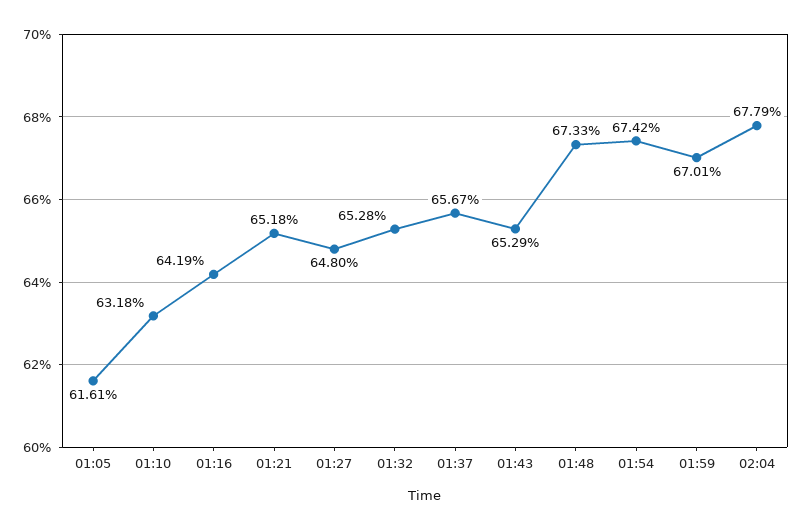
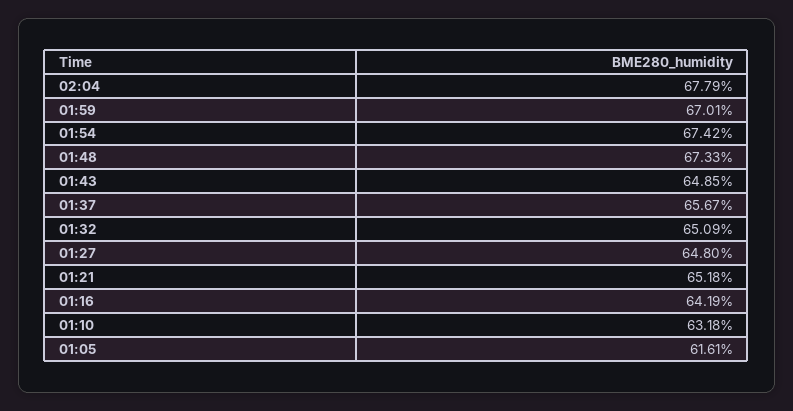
  {
    "01:05": 61.61,
    "01:10": 63.18,
    "01:16": 64.19,
    "01:21": 65.18,
    "01:27": 64.8,
-   "01:32": 65.28,
+   "01:32": 65.09,
    "01:37": 65.67,
-   "01:43": 65.29,
+   "01:43": 64.85,
    "01:48": 67.33,
    "01:54": 67.42,
    "01:59": 67.01,
    "02:04": 67.79
  }

